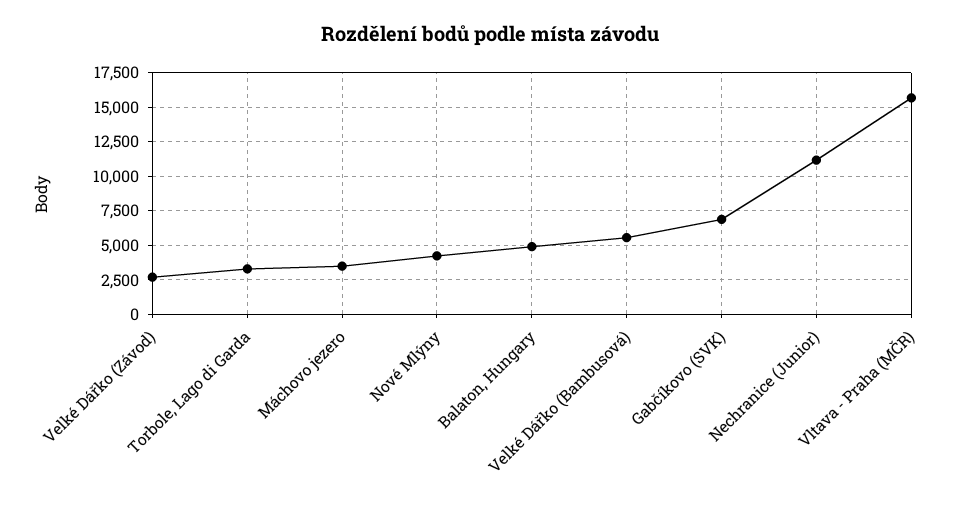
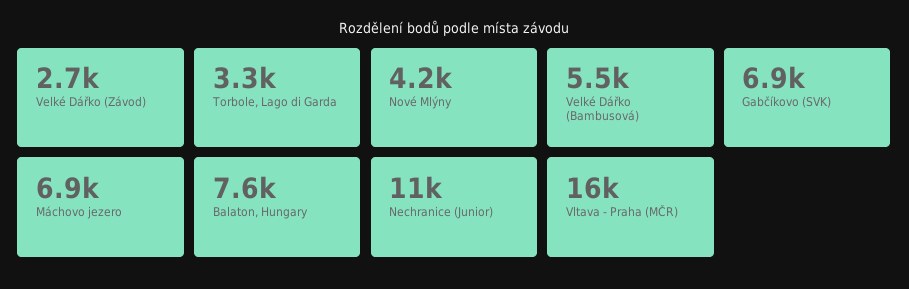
  {
    "Velké Dářko (Závod)": 2700,
    "Torbole, Lago di Garda": 3300,
-   "Máchovo jezero": 3500,
+   "Máchovo jezero": 6900,
    "Nové Mlýny": 4200,
-   "Balaton, Hungary": 5000,
+   "Balaton, Hungary": 7600,
    "Velké Dářko (Bambusová)": 5500,
    "Gabčíkovo (SVK)": 6900,
    "Nechranice (Junior)": 11000,
    "Vltava - Praha (MČR)": 16000
  }

